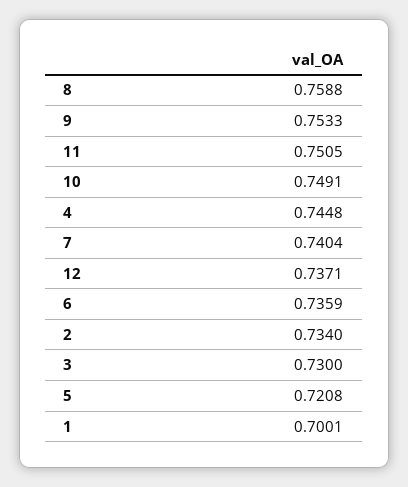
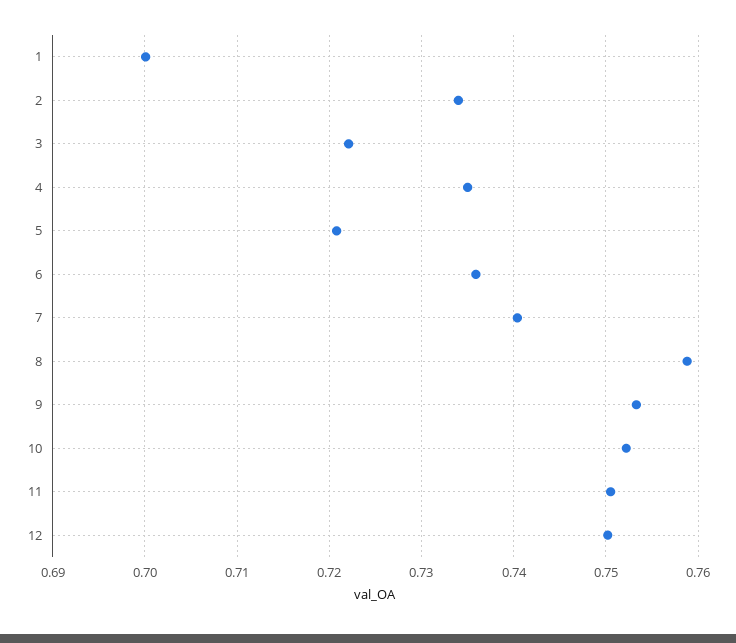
  {
    "8": 0.7588,
    "9": 0.7533,
    "11": 0.7505,
-   "10": 0.7491,
+   "10": 0.752,
-   "4": 0.7448,
+   "4": 0.735,
    "7": 0.7404,
-   "12": 0.7371,
+   "12": 0.75,
    "6": 0.7359,
    "2": 0.734,
-   "3": 0.73,
+   "3": 0.722,
    "5": 0.7208,
    "1": 0.7001
  }

